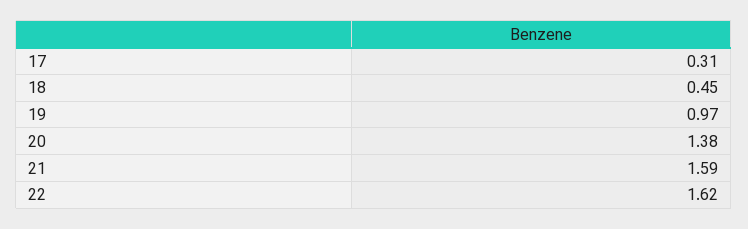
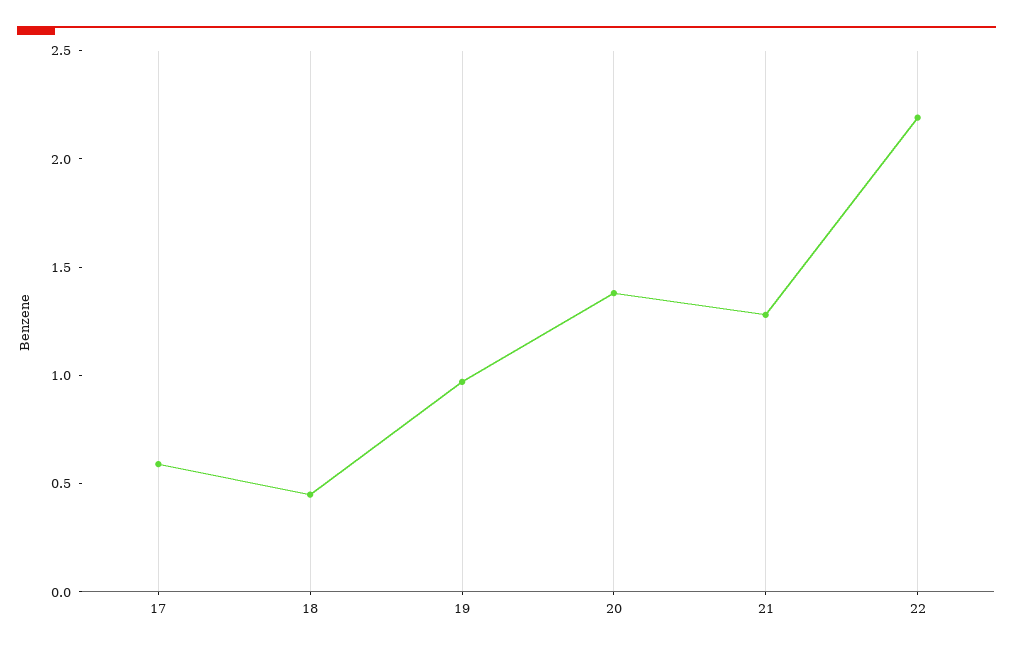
  {
-   "17": 0.31,
+   "17": 0.6,
    "18": 0.45,
    "19": 0.97,
    "20": 1.38,
-   "21": 1.59,
+   "21": 1.3,
-   "22": 1.62
+   "22": 2.2
  }

